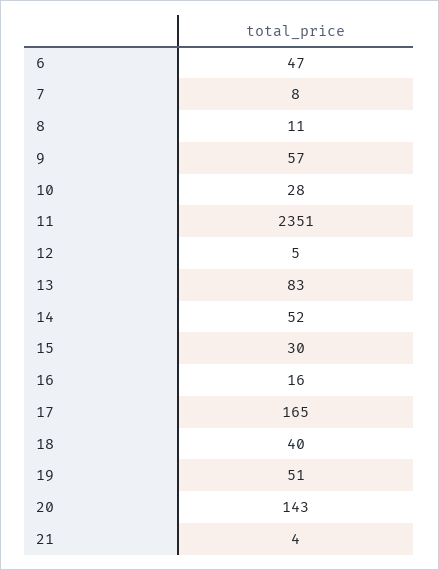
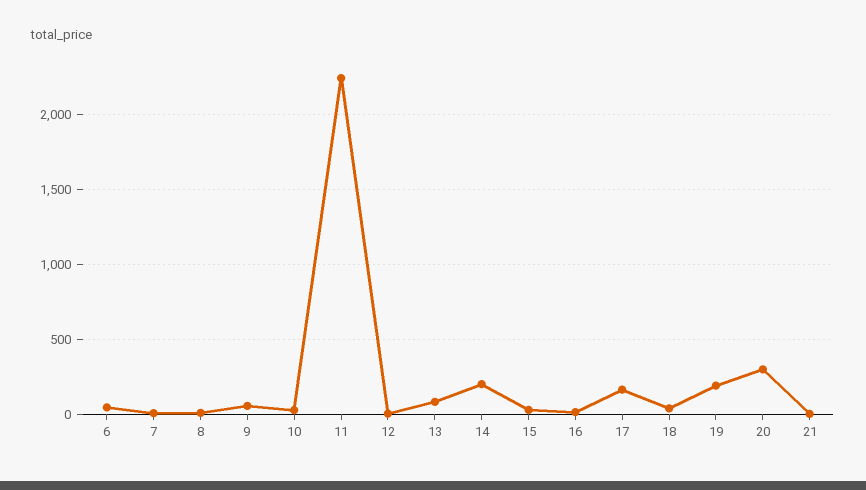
  {
    "6": 47,
    "7": 8,
    "8": 11,
    "9": 57,
    "10": 28,
-   "11": 2351,
+   "11": 2250,
    "12": 5,
    "13": 83,
-   "14": 52,
+   "14": 200,
    "15": 30,
    "16": 16,
    "17": 165,
    "18": 40,
-   "19": 51,
+   "19": 200,
-   "20": 143,
+   "20": 300,
    "21": 4
  }

